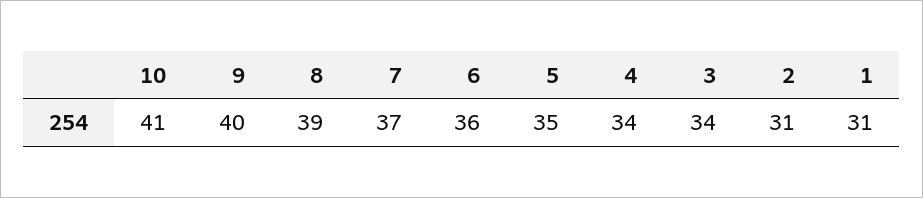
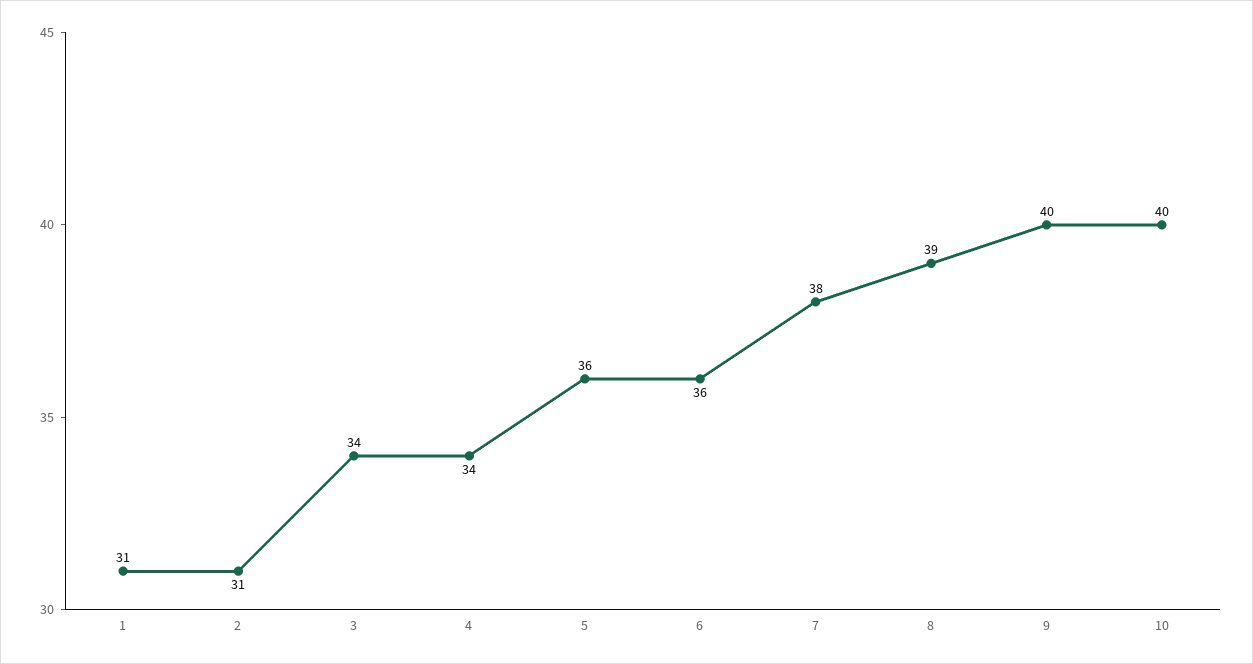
  {
-   "10": 41,
+   "10": 40,
    "9": 40,
    "8": 39,
-   "7": 37,
+   "7": 38,
    "6": 36,
-   "5": 35,
+   "5": 36,
    "4": 34,
    "3": 34,
    "2": 31,
    "1": 31
  }

